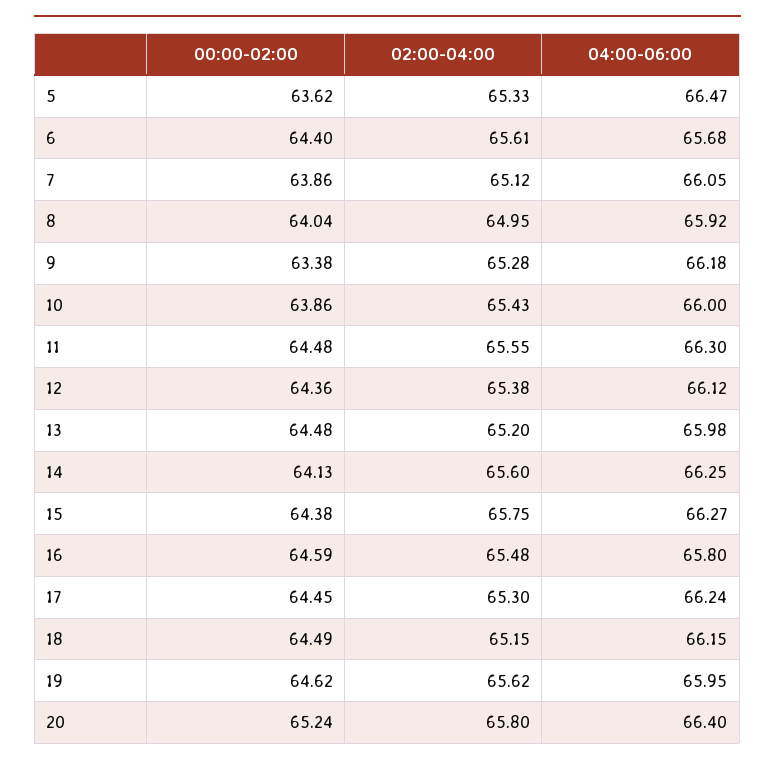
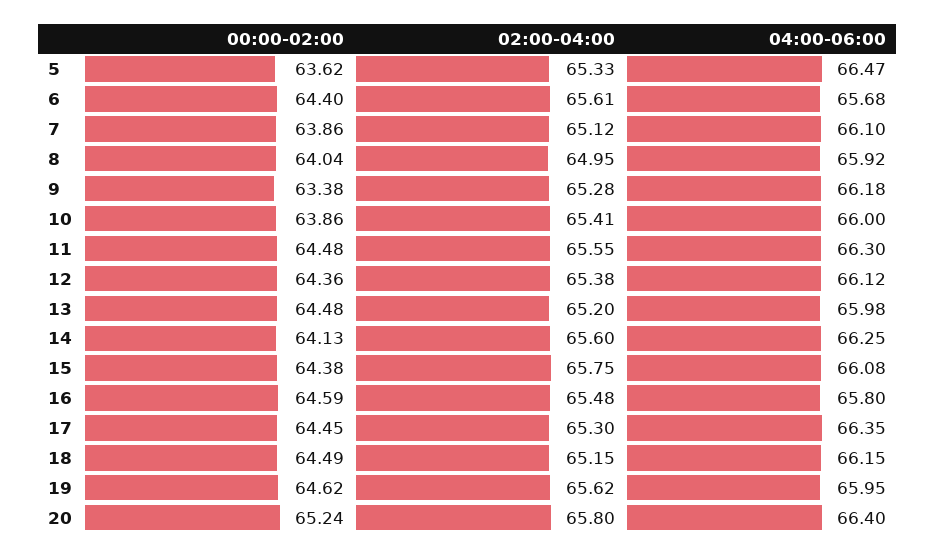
  {
    "00:00-02:00": {
      "5": 63.62,
      "6": 64.4,
      "7": 63.86,
      "8": 64.04,
      "9": 63.38,
      "10": 63.86,
      "11": 64.48,
      "12": 64.36,
      "13": 64.48,
      "14": 64.13,
      "15": 64.38,
      "16": 64.59,
      "17": 64.45,
      "18": 64.49,
      "19": 64.62,
      "20": 65.24
    },
    "02:00-04:00": {
      "5": 65.33,
      "6": 65.61,
      "7": 65.12,
      "8": 64.95,
      "9": 65.28,
-     "10": 65.43,
+     "10": 65.41,
      "11": 65.55,
      "12": 65.38,
      "13": 65.2,
      "14": 65.6,
      "15": 65.75,
      "16": 65.48,
      "17": 65.3,
      "18": 65.15,
      "19": 65.62,
      "20": 65.8
    },
    "04:00-06:00": {
      "5": 66.47,
      "6": 65.68,
-     "7": 66.05,
+     "7": 66.1,
      "8": 65.92,
      "9": 66.18,
      "10": 66,
      "11": 66.3,
      "12": 66.12,
      "13": 65.98,
      "14": 66.25,
-     "15": 66.27,
+     "15": 66.08,
      "16": 65.8,
-     "17": 66.24,
+     "17": 66.35,
      "18": 66.15,
      "19": 65.95,
      "20": 66.4
    }
  }

